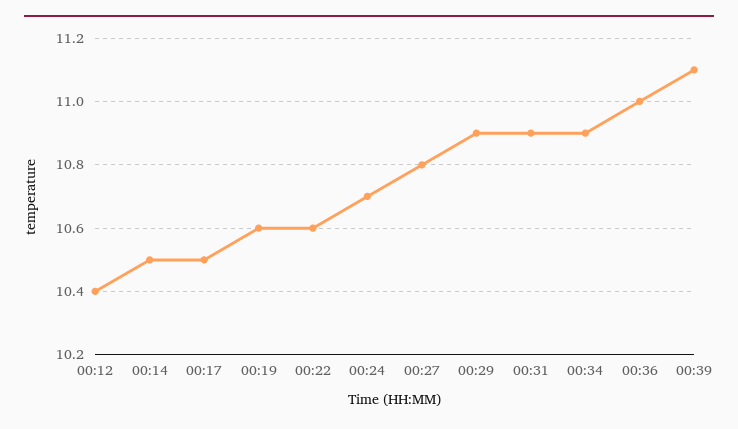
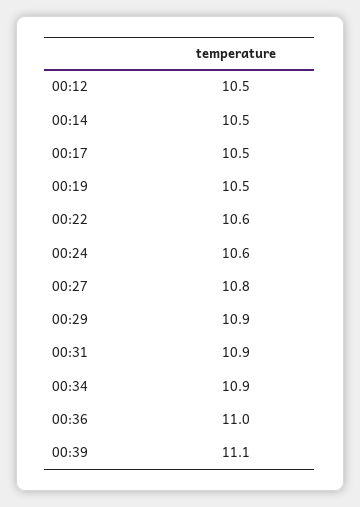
  {
-   "00:12": 10.4,
+   "00:12": 10.5,
    "00:14": 10.5,
    "00:17": 10.5,
-   "00:19": 10.6,
+   "00:19": 10.5,
    "00:22": 10.6,
-   "00:24": 10.7,
+   "00:24": 10.6,
    "00:27": 10.8,
    "00:29": 10.9,
    "00:31": 10.9,
    "00:34": 10.9,
    "00:36": 11,
    "00:39": 11.1
  }

